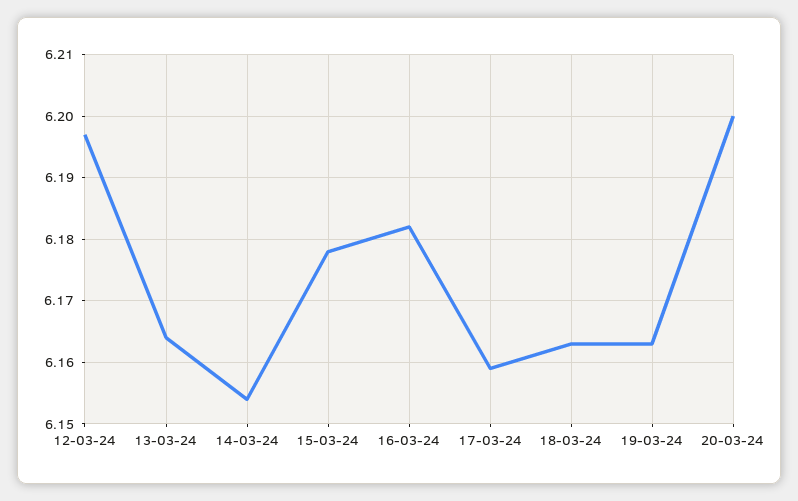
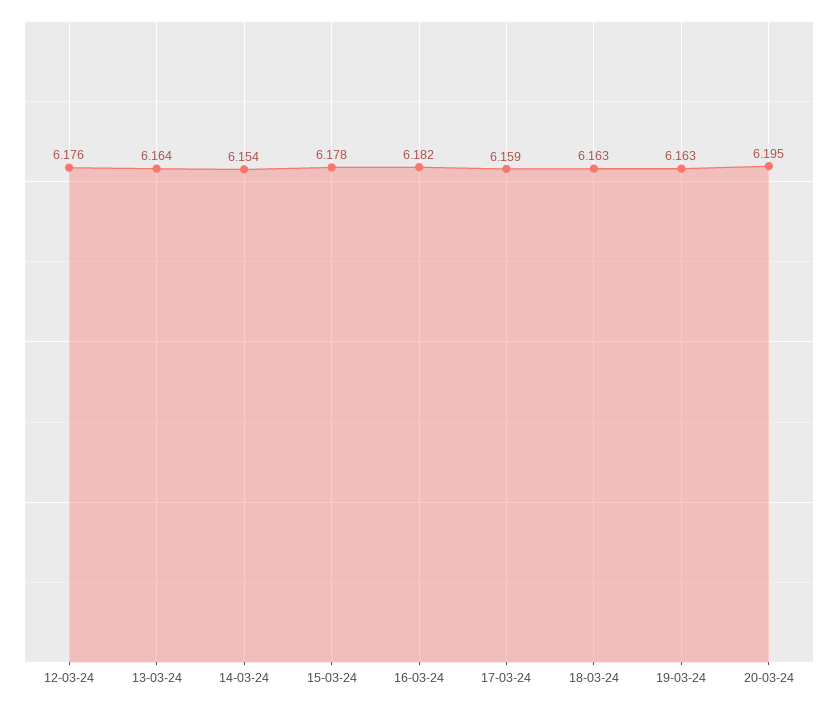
  {
-   "12-03-24": 6.197,
+   "12-03-24": 6.176,
    "13-03-24": 6.164,
    "14-03-24": 6.154,
    "15-03-24": 6.178,
    "16-03-24": 6.182,
    "17-03-24": 6.159,
    "18-03-24": 6.163,
    "19-03-24": 6.163,
-   "20-03-24": 6.2
+   "20-03-24": 6.195
  }

